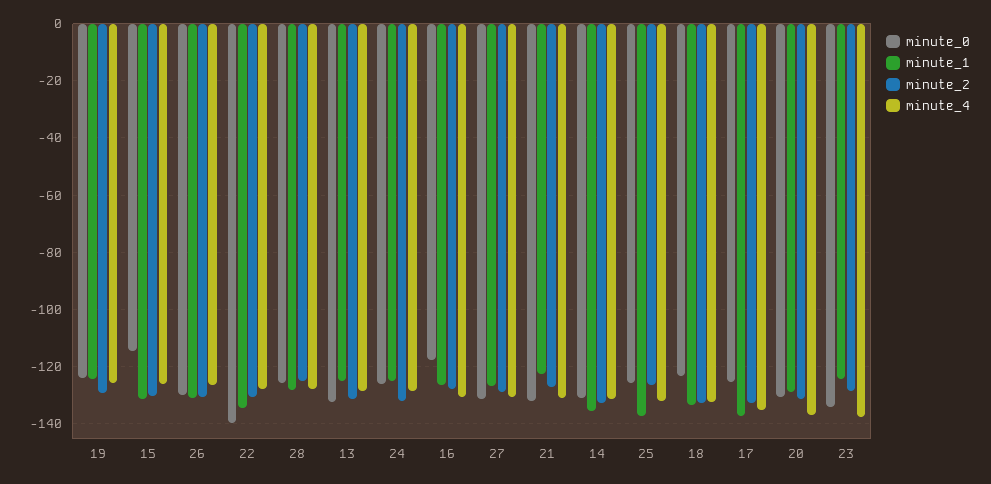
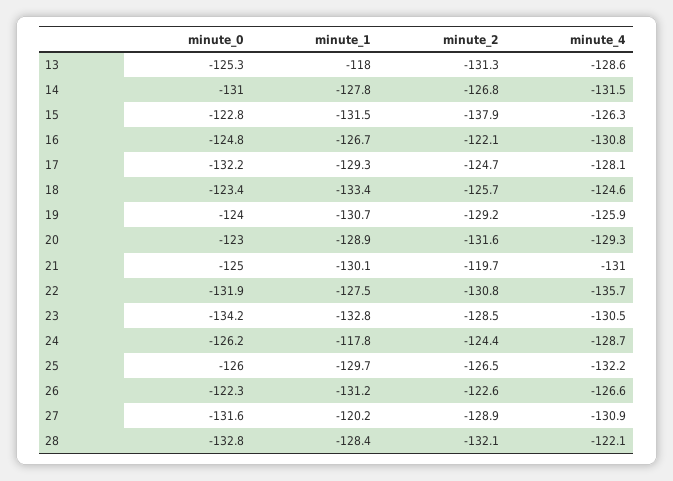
  {
    "minute_0": {
      "19": -124,
-     "15": -115,
+     "15": -122.8,
-     "26": -130,
+     "26": -122.3,
-     "22": -140,
+     "22": -131.9,
-     "28": -125,
+     "28": -132.8,
-     "13": -132.5,
+     "13": -125.3,
      "24": -126.2,
-     "16": -117.5,
+     "16": -124.8,
      "27": -131.6,
-     "21": -132.5,
+     "21": -125,
      "14": -131,
      "25": -126,
      "18": -123.4,
-     "17": -125,
+     "17": -132.2,
-     "20": -130,
+     "20": -123,
      "23": -134.2
    },
    "minute_1": {
-     "19": -125,
+     "19": -130.7,
      "15": -131.5,
      "26": -131.2,
-     "22": -135,
+     "22": -127.5,
      "28": -128.4,
-     "13": -125,
+     "13": -118,
-     "24": -125,
+     "24": -117.8,
      "16": -126.7,
-     "27": -127.5,
+     "27": -120.2,
-     "21": -122.5,
+     "21": -130.1,
-     "14": -135,
+     "14": -127.8,
-     "25": -137.5,
+     "25": -129.7,
      "18": -133.4,
-     "17": -137.5,
+     "17": -129.3,
      "20": -128.9,
-     "23": -125
+     "23": -132.8
    },
    "minute_2": {
      "19": -129.2,
-     "15": -130,
+     "15": -137.9,
-     "26": -130,
+     "26": -122.6,
      "22": -130.8,
-     "28": -125,
+     "28": -132.1,
      "13": -131.3,
-     "24": -132.5,
+     "24": -124.4,
-     "16": -127.5,
+     "16": -122.1,
      "27": -128.9,
-     "21": -127.5,
+     "21": -119.7,
-     "14": -132.5,
+     "14": -126.8,
      "25": -126.5,
-     "18": -132.5,
+     "18": -125.7,
-     "17": -132.5,
+     "17": -124.7,
      "20": -131.6,
      "23": -128.5
    },
    "minute_4": {
      "19": -125.9,
      "15": -126.3,
      "26": -126.6,
-     "22": -127.5,
+     "22": -135.7,
-     "28": -127.5,
+     "28": -122.1,
      "13": -128.6,
      "24": -128.7,
      "16": -130.8,
      "27": -130.9,
      "21": -131,
      "14": -131.5,
      "25": -132.2,
-     "18": -132.5,
+     "18": -124.6,
-     "17": -135,
+     "17": -128.1,
-     "20": -137.5,
+     "20": -129.3,
-     "23": -137.5
+     "23": -130.5
    }
  }

